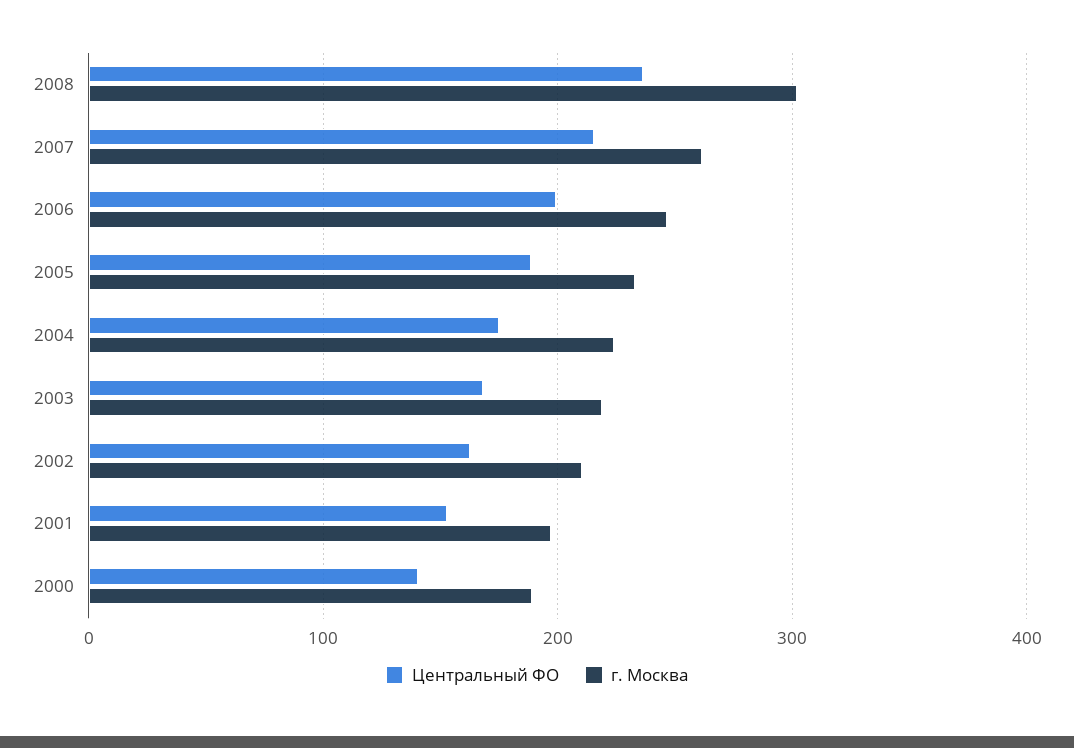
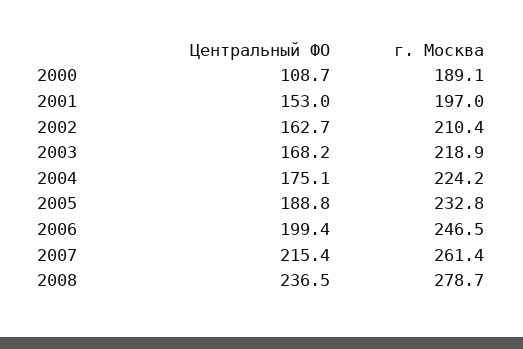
  {
    "Центральный ФО": {
      "2008": 236.5,
      "2007": 215.4,
      "2006": 199.4,
      "2005": 188.8,
      "2004": 175.1,
      "2003": 168.2,
      "2002": 162.7,
      "2001": 153,
-     "2000": 140
+     "2000": 108.7
    },
    "г. Москва": {
-     "2008": 300,
+     "2008": 278.7,
      "2007": 261.4,
      "2006": 246.5,
      "2005": 232.8,
      "2004": 224.2,
      "2003": 218.9,
      "2002": 210.4,
      "2001": 197,
      "2000": 189.1
    }
  }

